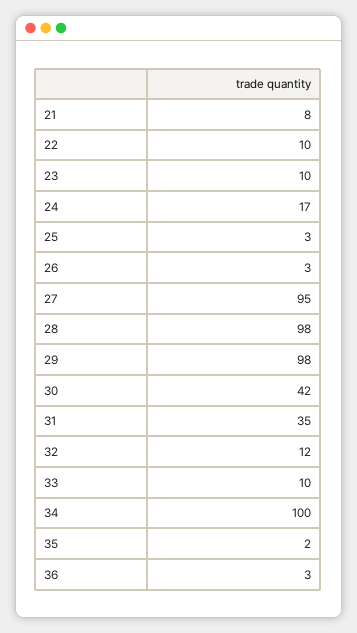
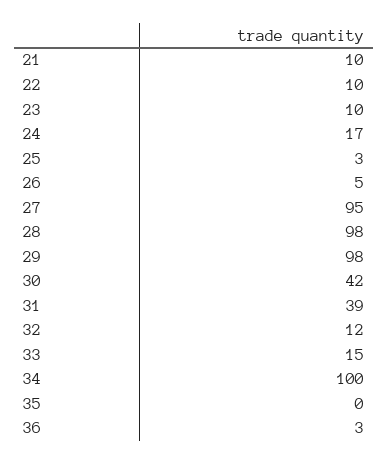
  {
-   "21": 8,
+   "21": 10,
    "22": 10,
    "23": 10,
    "24": 17,
    "25": 3,
-   "26": 3,
+   "26": 5,
    "27": 95,
    "28": 98,
    "29": 98,
    "30": 42,
-   "31": 35,
+   "31": 39,
    "32": 12,
-   "33": 10,
+   "33": 15,
    "34": 100,
-   "35": 2,
+   "35": 0,
    "36": 3
  }

